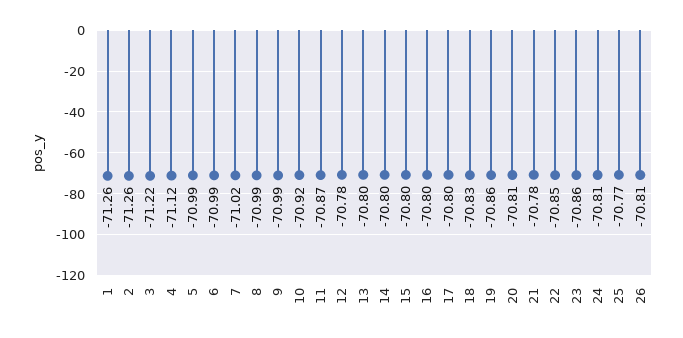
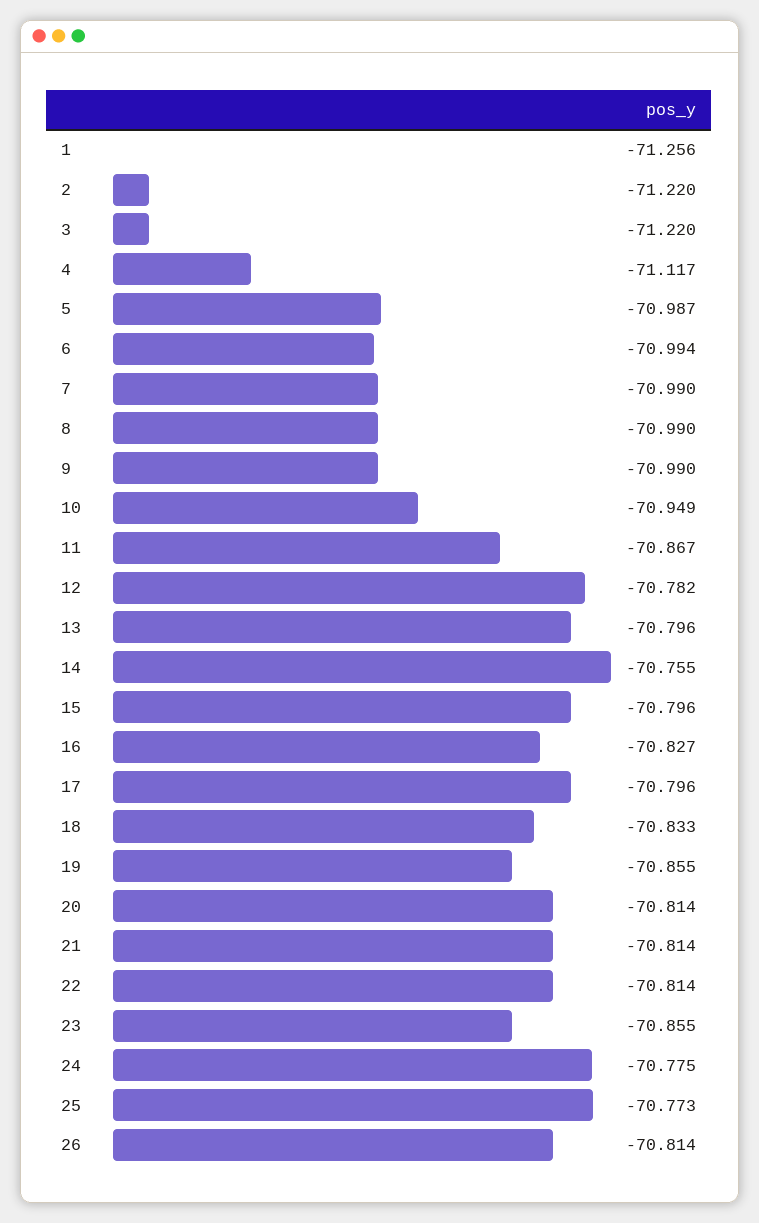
  {
    "1": -71.256,
-   "2": -71.26,
+   "2": -71.22,
    "3": -71.22,
    "4": -71.117,
    "5": -70.987,
    "6": -70.994,
-   "7": -71.02,
+   "7": -70.99,
    "8": -70.99,
    "9": -70.99,
-   "10": -70.92,
+   "10": -70.949,
    "11": -70.867,
    "12": -70.782,
    "13": -70.796,
-   "14": -70.8,
+   "14": -70.755,
    "15": -70.796,
-   "16": -70.8,
+   "16": -70.827,
    "17": -70.796,
    "18": -70.833,
    "19": -70.855,
    "20": -70.814,
-   "21": -70.78,
+   "21": -70.814,
-   "22": -70.85,
+   "22": -70.814,
    "23": -70.855,
-   "24": -70.81,
+   "24": -70.775,
    "25": -70.773,
    "26": -70.814
  }

